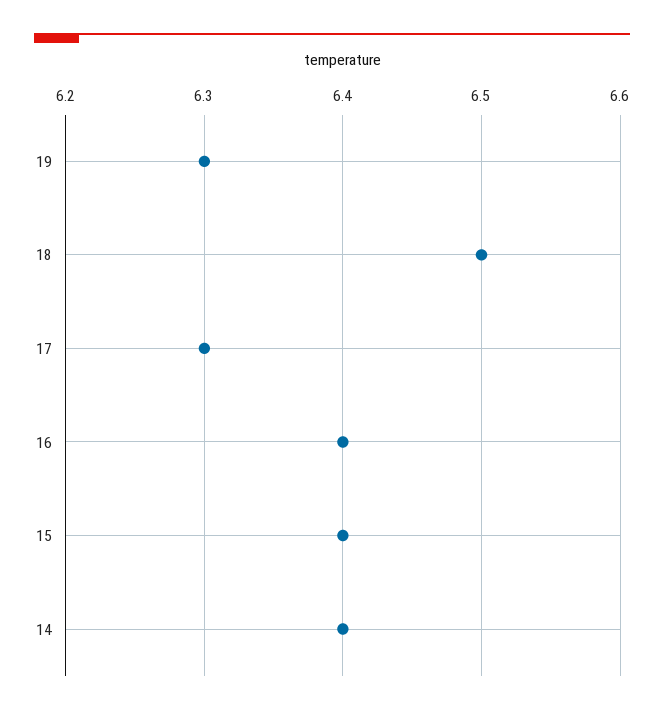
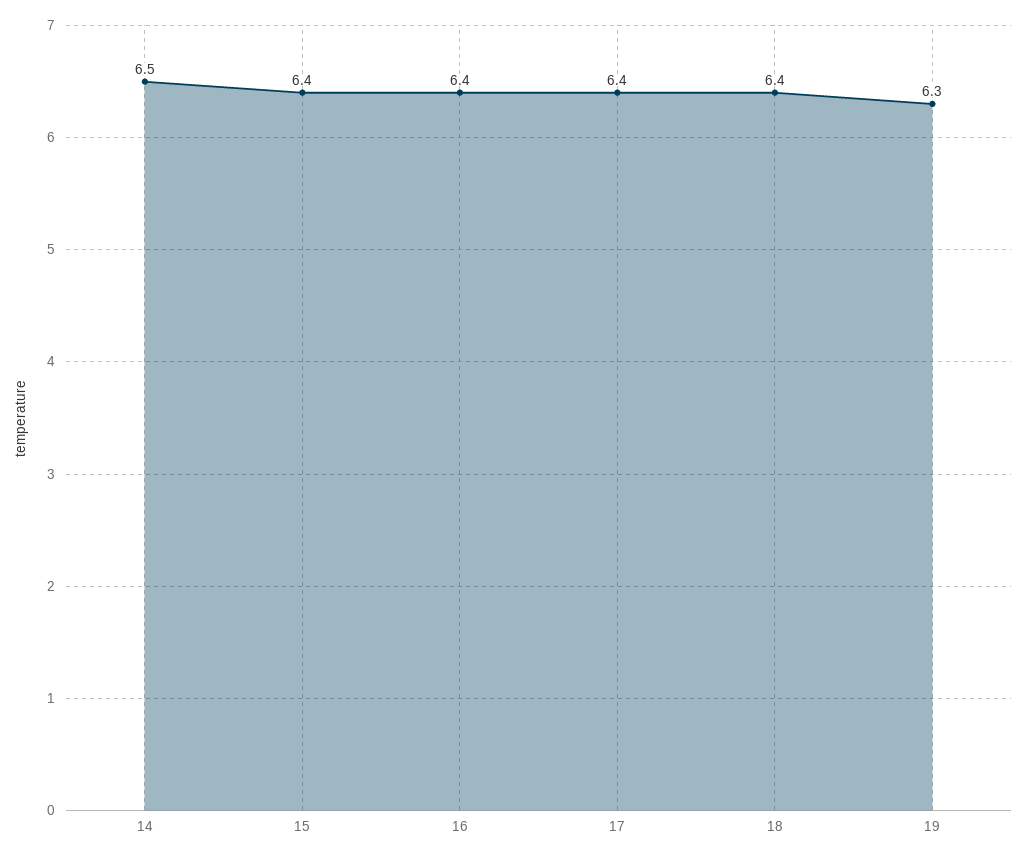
  {
    "19": 6.3,
-   "18": 6.5,
+   "18": 6.4,
-   "17": 6.3,
+   "17": 6.4,
    "16": 6.4,
    "15": 6.4,
-   "14": 6.4
+   "14": 6.5
  }

